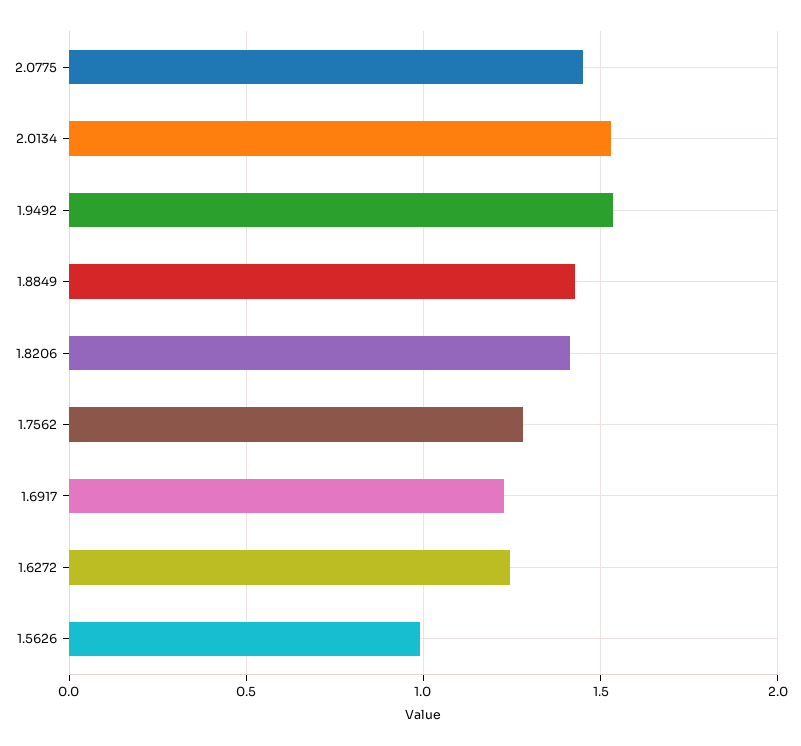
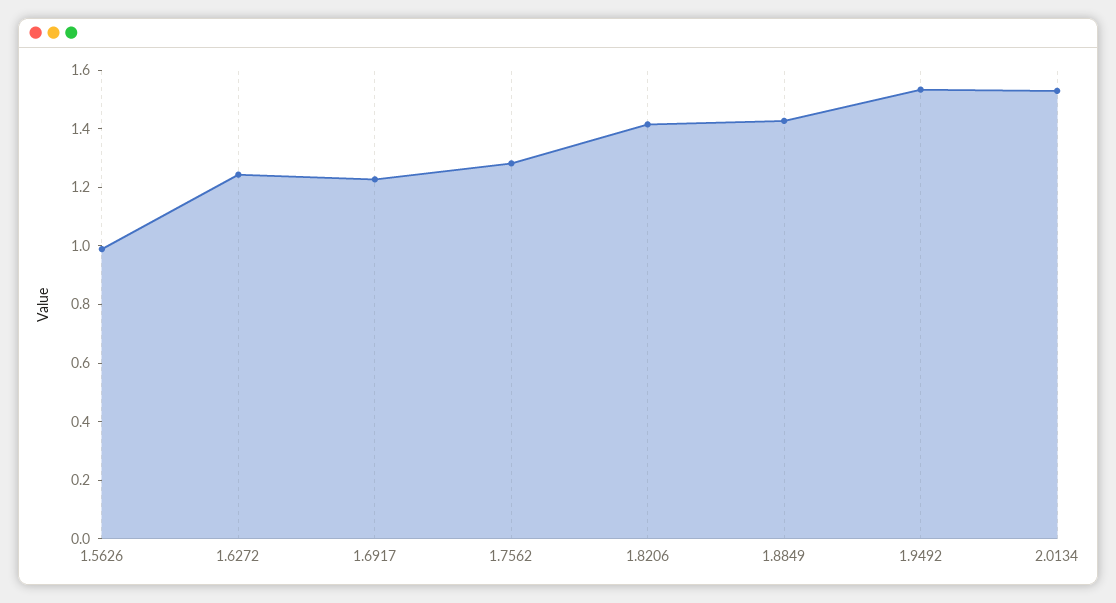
  {
-   "2.0775": 1.45,
    "2.0134": 1.55,
    "1.9492": 1.55,
    "1.8849": 1.45,
    "1.8206": 1.4,
    "1.7562": 1.3,
    "1.6917": 1.25,
    "1.6272": 1.25,
    "1.5626": 1
  }

